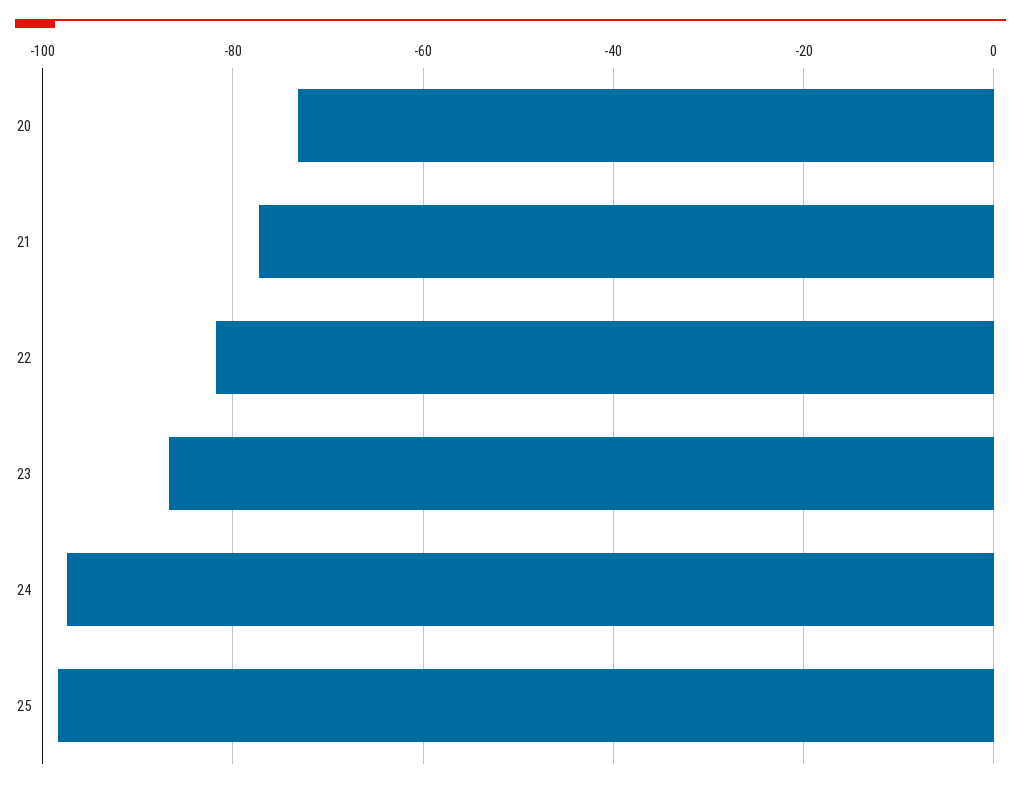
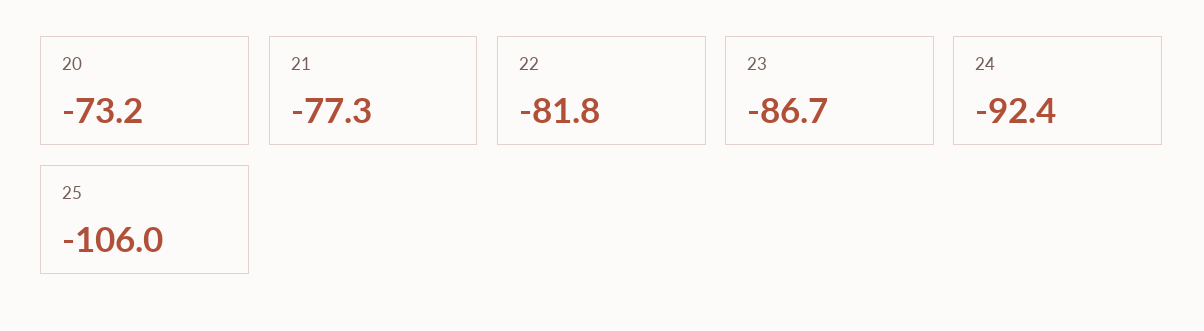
  {
    "20": -73.2,
    "21": -77.3,
    "22": -81.8,
    "23": -86.7,
-   "24": -98,
+   "24": -92.4,
-   "25": -98
+   "25": -106
  }

